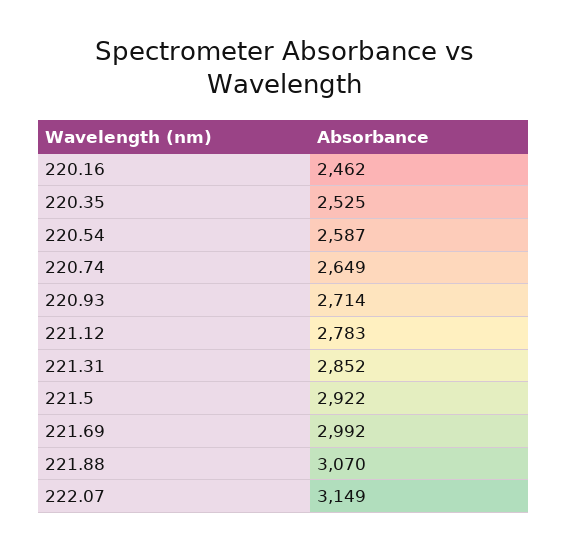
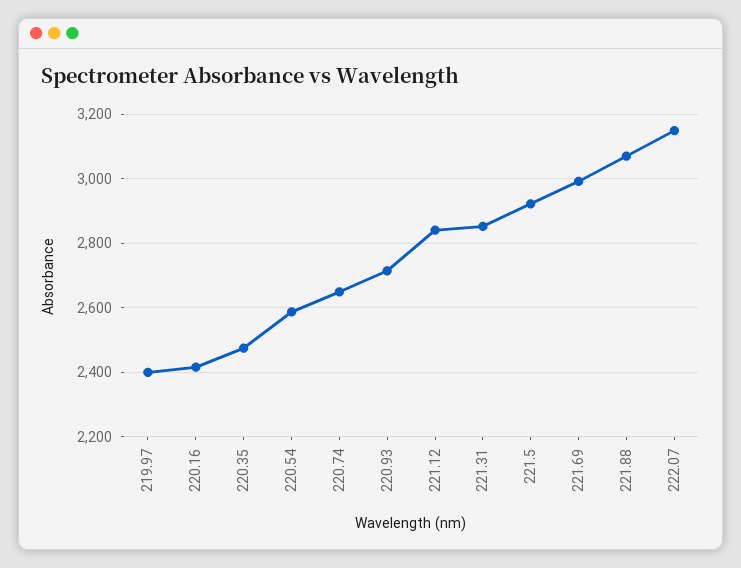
  {
-   "220.16": 2462,
+   "220.16": 2420,
-   "220.35": 2525,
+   "220.35": 2480,
    "220.54": 2587,
    "220.74": 2649,
    "220.93": 2714,
-   "221.12": 2783,
+   "221.12": 2840,
    "221.31": 2852,
    "221.5": 2922,
    "221.69": 2992,
    "221.88": 3070,
-   "222.07": 3149
+   "222.07": 3149,
+   "219.97": 2400
  }

